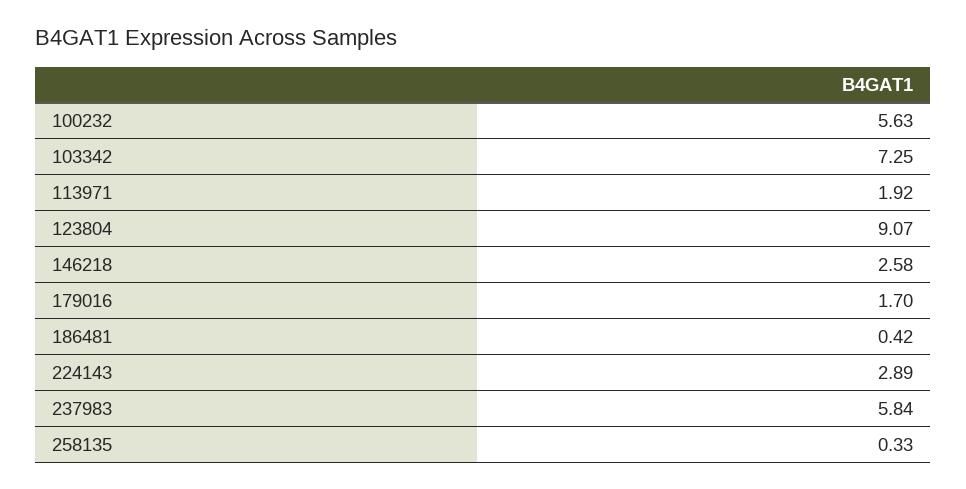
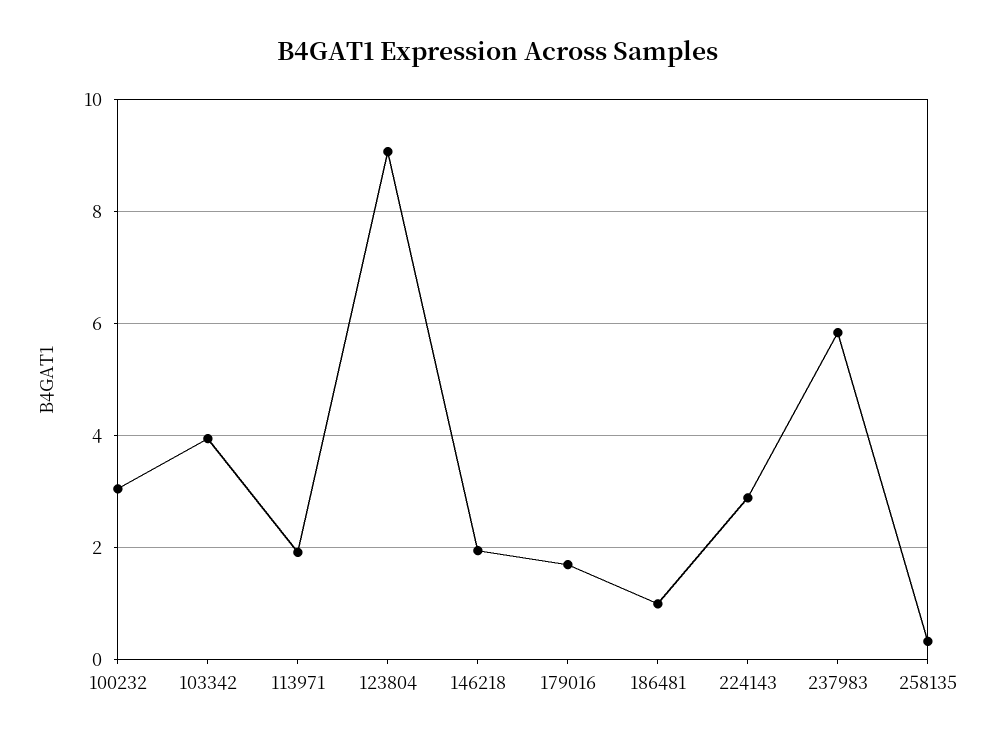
  {
-   "100232": 5.63,
+   "100232": 3,
-   "103342": 7.25,
+   "103342": 4,
    "113971": 1.92,
    "123804": 9.07,
-   "146218": 2.58,
+   "146218": 2,
    "179016": 1.7,
-   "186481": 0.42,
+   "186481": 1,
    "224143": 2.89,
    "237983": 5.84,
    "258135": 0.33
  }

